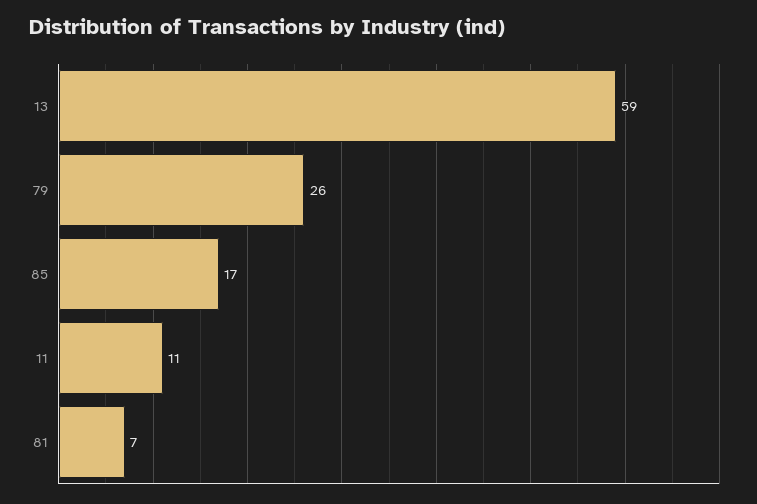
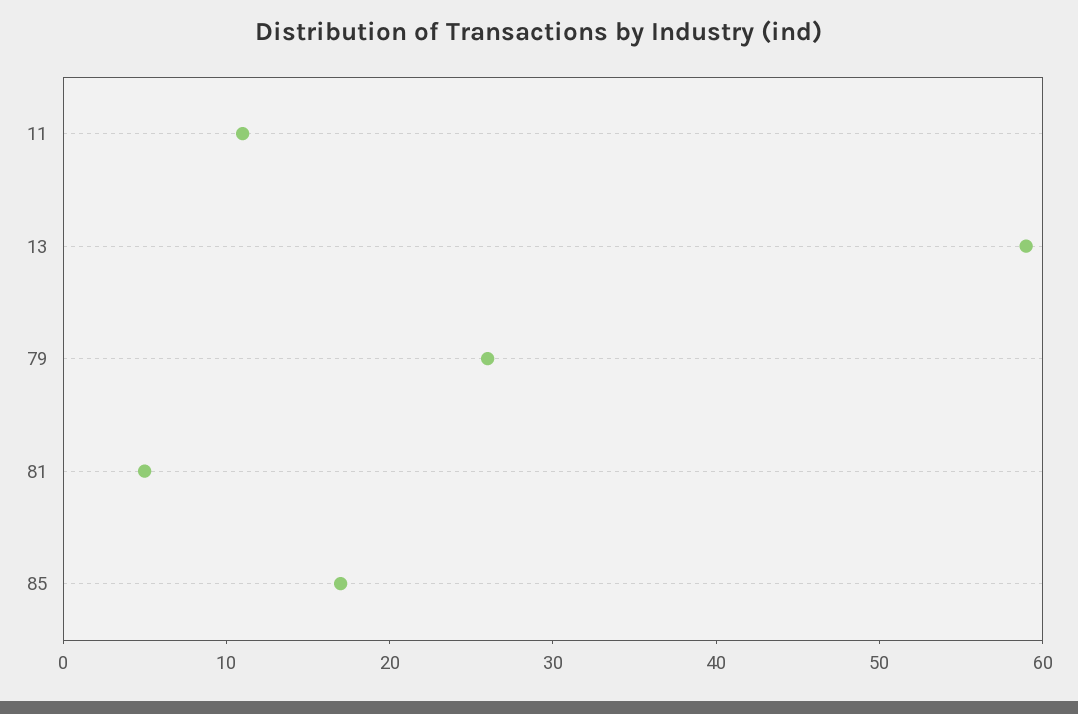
  {
    "13": 59,
    "79": 26,
    "85": 17,
    "11": 11,
-   "81": 7
+   "81": 5
  }

